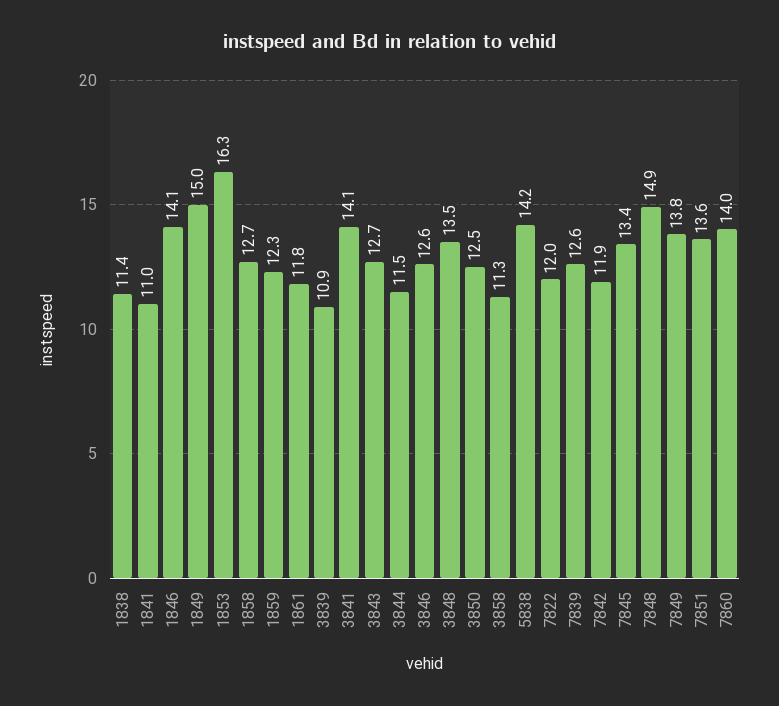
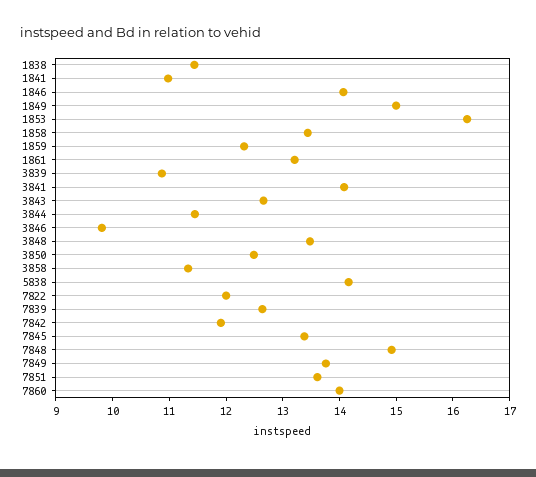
  {
    "1838": 11.4,
    "1841": 11,
    "1846": 14.1,
    "1849": 15,
    "1853": 16.3,
-   "1858": 12.7,
+   "1858": 13.4,
    "1859": 12.3,
-   "1861": 11.8,
+   "1861": 13.2,
    "3839": 10.9,
    "3841": 14.1,
    "3843": 12.7,
    "3844": 11.5,
-   "3846": 12.6,
+   "3846": 9.8,
    "3848": 13.5,
    "3850": 12.5,
    "3858": 11.3,
    "5838": 14.2,
    "7822": 12,
    "7839": 12.6,
    "7842": 11.9,
    "7845": 13.4,
    "7848": 14.9,
    "7849": 13.8,
    "7851": 13.6,
    "7860": 14
  }

